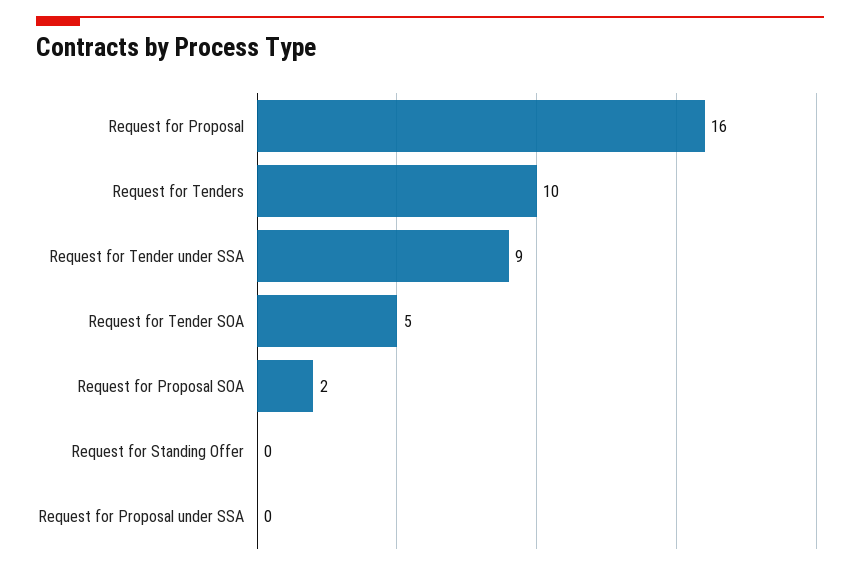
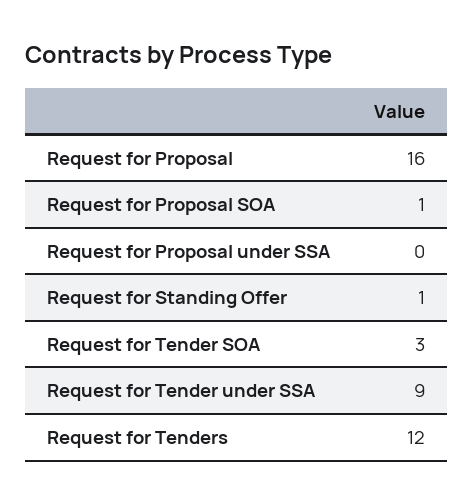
  {
    "Request for Proposal": 16,
-   "Request for Tenders": 10,
+   "Request for Tenders": 12,
    "Request for Tender under SSA": 9,
-   "Request for Tender SOA": 5,
+   "Request for Tender SOA": 3,
-   "Request for Proposal SOA": 2,
+   "Request for Proposal SOA": 1,
-   "Request for Standing Offer": 0,
+   "Request for Standing Offer": 1,
    "Request for Proposal under SSA": 0
  }

